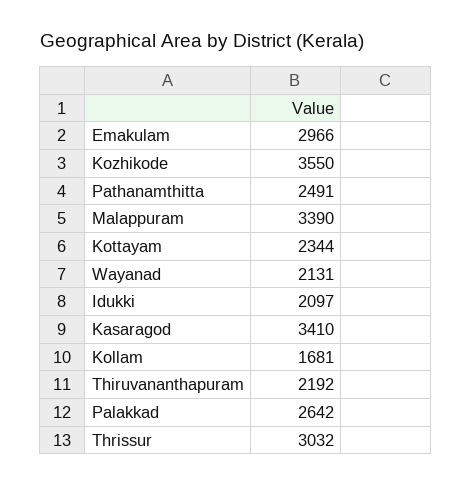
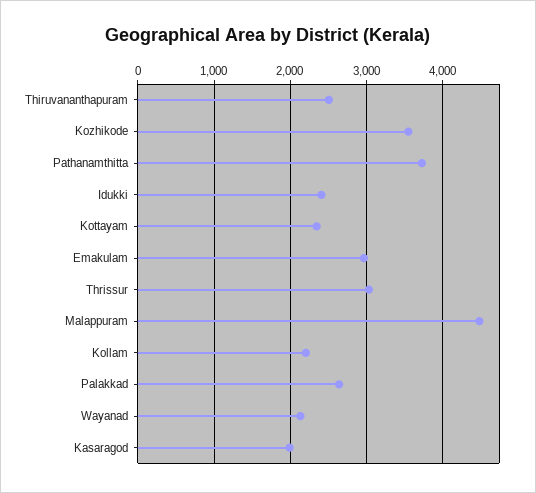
  {
    "Emakulam": 2966,
    "Kozhikode": 3550,
-   "Pathanamthitta": 2491,
+   "Pathanamthitta": 3700,
-   "Malappuram": 3390,
+   "Malappuram": 4500,
    "Kottayam": 2344,
    "Wayanad": 2131,
-   "Idukki": 2097,
+   "Idukki": 2400,
-   "Kasaragod": 3410,
+   "Kasaragod": 2000,
-   "Kollam": 1681,
+   "Kollam": 2200,
-   "Thiruvananthapuram": 2192,
+   "Thiruvananthapuram": 2500,
    "Palakkad": 2642,
    "Thrissur": 3032
  }

